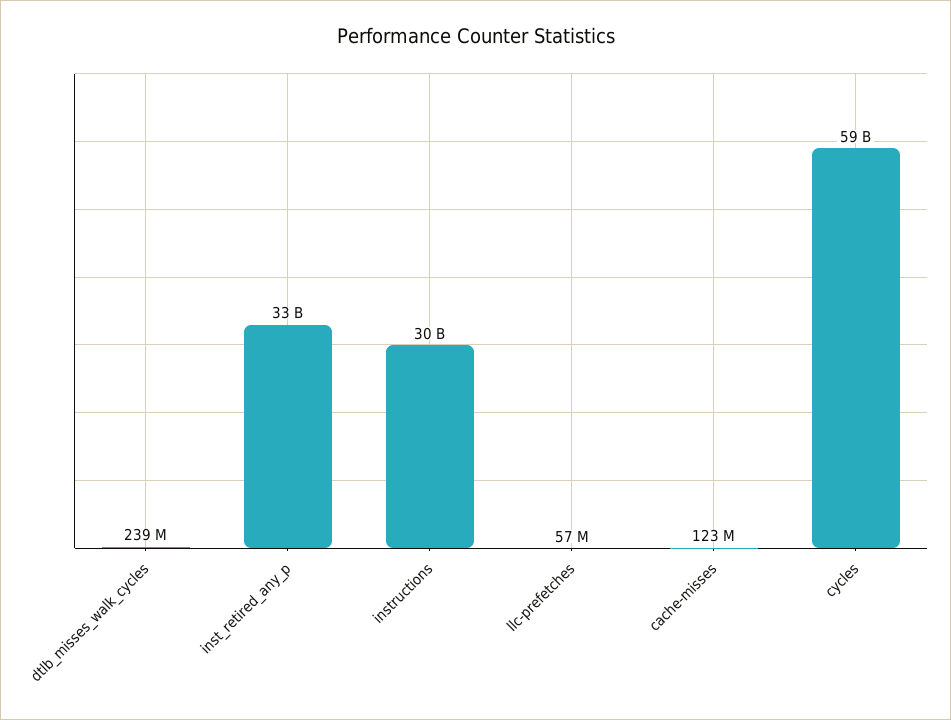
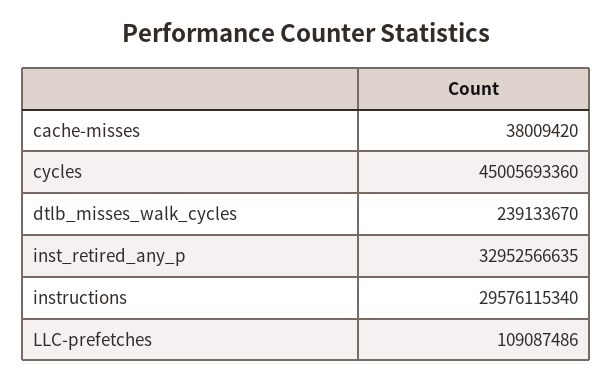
  {
    "dtlb_misses_walk_cycles": 239133670,
    "inst_retired_any_p": 32952566635,
    "instructions": 29576115340,
-   "llc-prefetches": 57000000,
+   "llc-prefetches": 109087486,
-   "cache-misses": 123000000,
+   "cache-misses": 38009420,
-   "cycles": 59000000000
+   "cycles": 45005693360
  }

